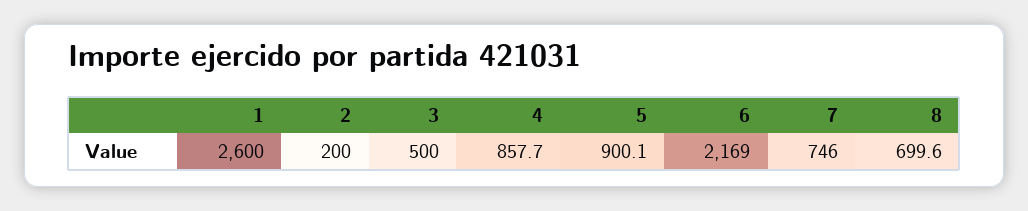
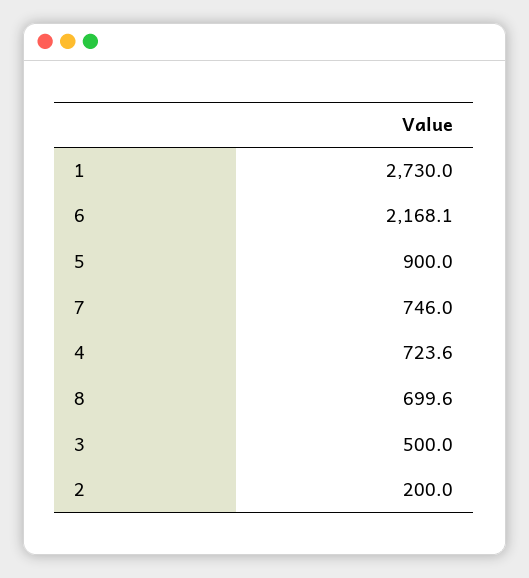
  {
-   "1": 2600,
+   "1": 2730,
    "2": 200,
    "3": 500,
-   "4": 857.7,
+   "4": 723.6,
-   "5": 900.1,
+   "5": 900,
-   "6": 2169,
+   "6": 2168.1,
    "7": 746,
    "8": 699.6
  }

